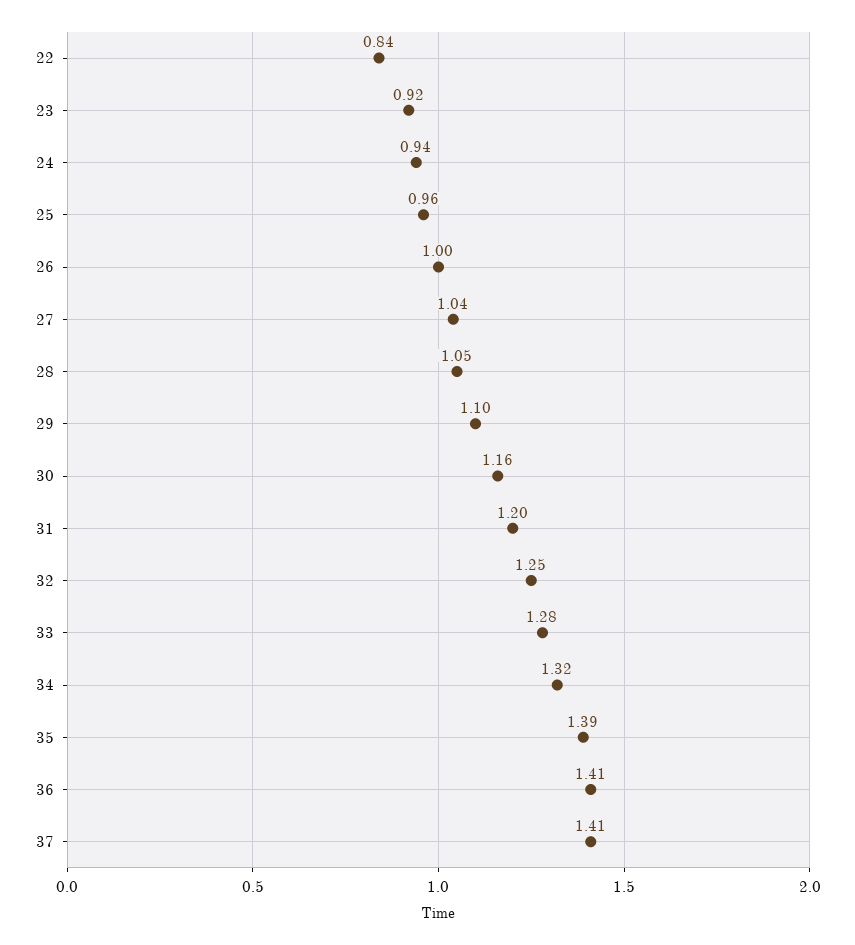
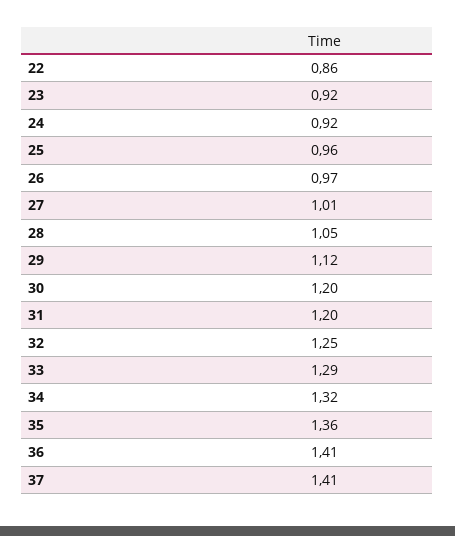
  {
-   "22": 0.84,
+   "22": 0.86,
    "23": 0.92,
-   "24": 0.94,
+   "24": 0.92,
    "25": 0.96,
-   "26": 1,
+   "26": 0.97,
-   "27": 1.04,
+   "27": 1.01,
    "28": 1.05,
-   "29": 1.1,
+   "29": 1.12,
-   "30": 1.16,
+   "30": 1.2,
    "31": 1.2,
    "32": 1.25,
-   "33": 1.28,
+   "33": 1.29,
    "34": 1.32,
-   "35": 1.39,
+   "35": 1.36,
    "36": 1.41,
    "37": 1.41
  }

